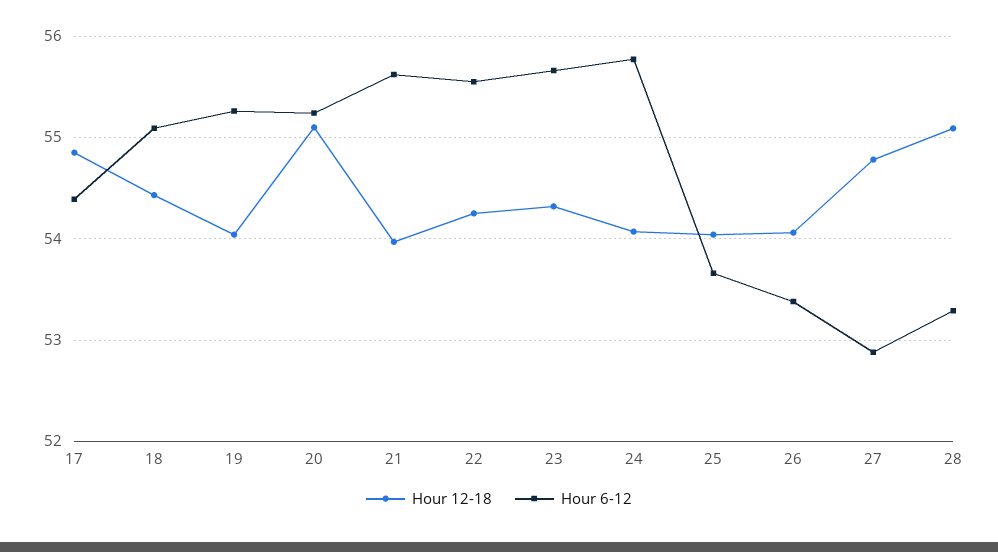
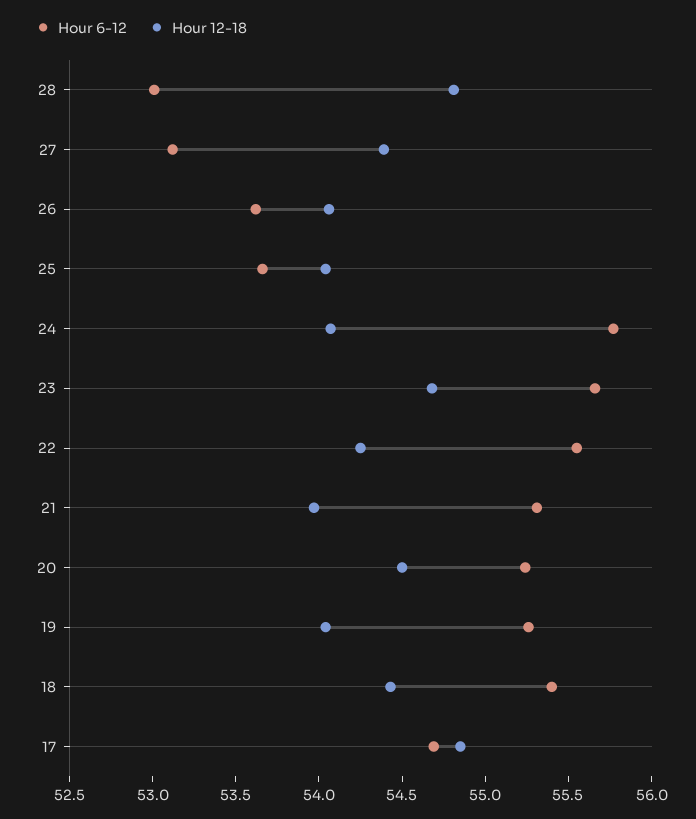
  {
    "Hour 12-18": {
      "17": 54.9,
      "18": 54.4,
      "19": 54,
-     "20": 55.1,
+     "20": 54.5,
      "21": 54,
      "22": 54.3,
-     "23": 54.3,
+     "23": 54.7,
      "24": 54.1,
      "25": 54,
      "26": 54.1,
-     "27": 54.8,
+     "27": 54.4,
-     "28": 55.1
+     "28": 54.8
    },
    "Hour 6-12": {
-     "17": 54.4,
+     "17": 54.7,
-     "18": 55.1,
+     "18": 55.4,
      "19": 55.3,
      "20": 55.2,
-     "21": 55.6,
+     "21": 55.3,
      "22": 55.6,
      "23": 55.7,
      "24": 55.8,
      "25": 53.7,
-     "26": 53.4,
+     "26": 53.6,
-     "27": 52.9,
+     "27": 53.1,
-     "28": 53.3
+     "28": 53
    }
  }

